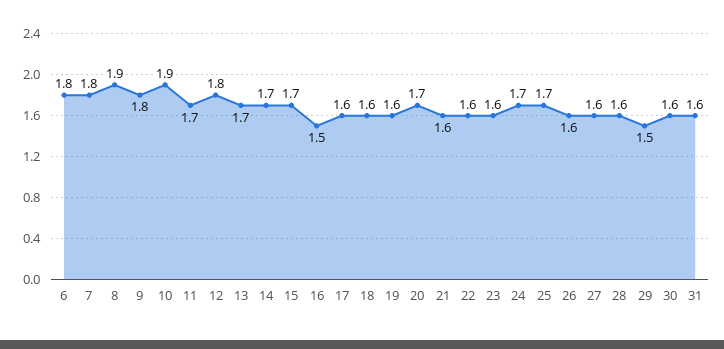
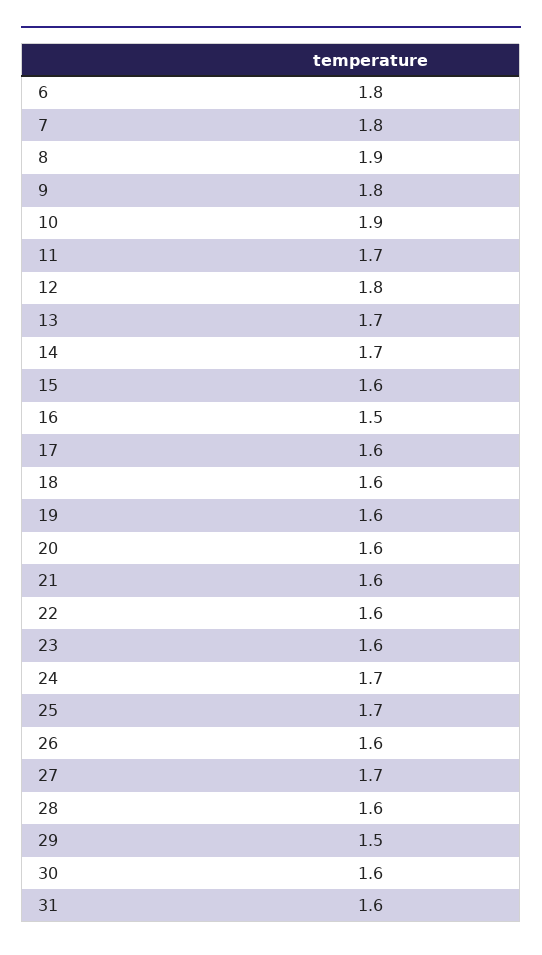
  {
    "6": 1.8,
    "7": 1.8,
    "8": 1.9,
    "9": 1.8,
    "10": 1.9,
    "11": 1.7,
    "12": 1.8,
    "13": 1.7,
    "14": 1.7,
-   "15": 1.7,
+   "15": 1.6,
    "16": 1.5,
    "17": 1.6,
    "18": 1.6,
    "19": 1.6,
-   "20": 1.7,
+   "20": 1.6,
    "21": 1.6,
    "22": 1.6,
    "23": 1.6,
    "24": 1.7,
    "25": 1.7,
    "26": 1.6,
-   "27": 1.6,
+   "27": 1.7,
    "28": 1.6,
    "29": 1.5,
    "30": 1.6,
    "31": 1.6
  }

